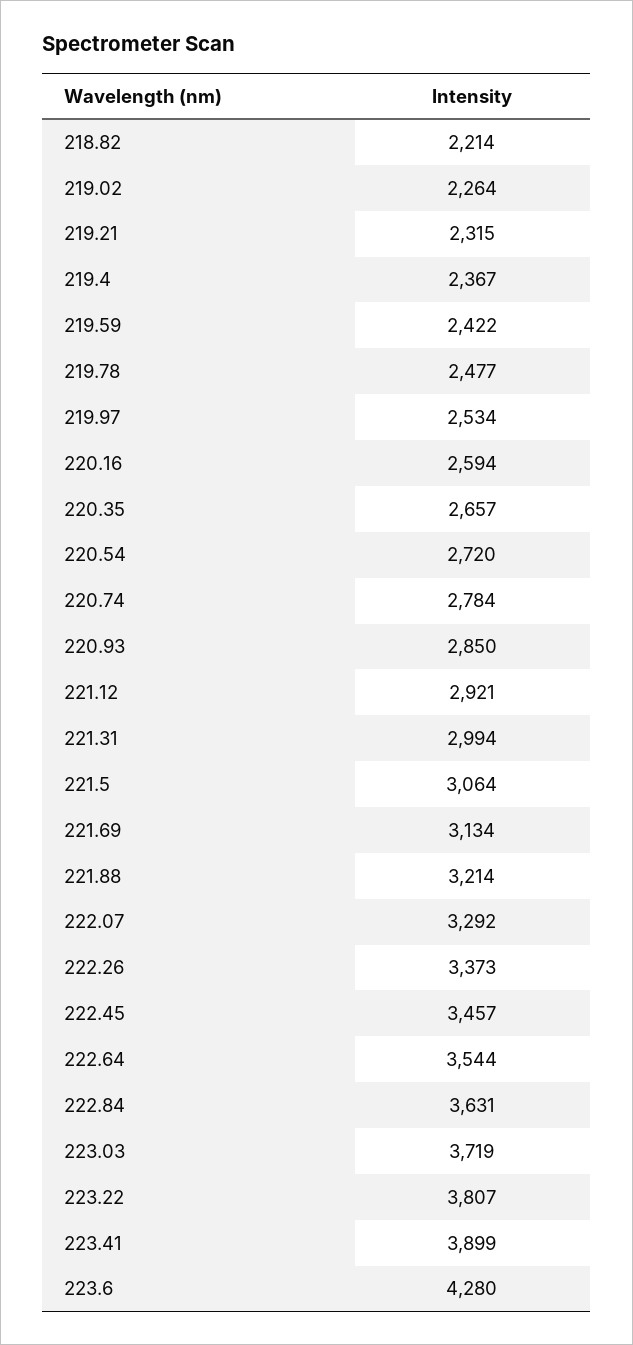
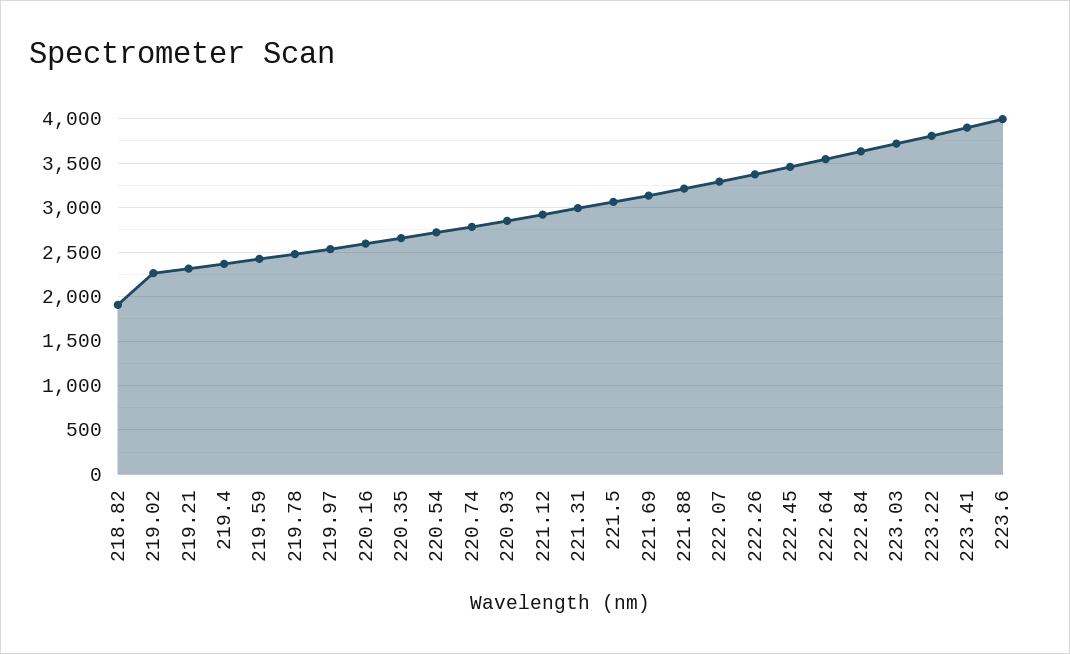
  {
-   "218.82": 2214,
+   "218.82": 1900,
    "219.02": 2264,
    "219.21": 2315,
    "219.4": 2367,
    "219.59": 2422,
    "219.78": 2477,
    "219.97": 2534,
    "220.16": 2594,
    "220.35": 2657,
    "220.54": 2720,
    "220.74": 2784,
    "220.93": 2850,
    "221.12": 2921,
    "221.31": 2994,
    "221.5": 3064,
    "221.69": 3134,
    "221.88": 3214,
    "222.07": 3292,
    "222.26": 3373,
    "222.45": 3457,
    "222.64": 3544,
    "222.84": 3631,
    "223.03": 3719,
    "223.22": 3807,
    "223.41": 3899,
-   "223.6": 4280
+   "223.6": 4000
  }

